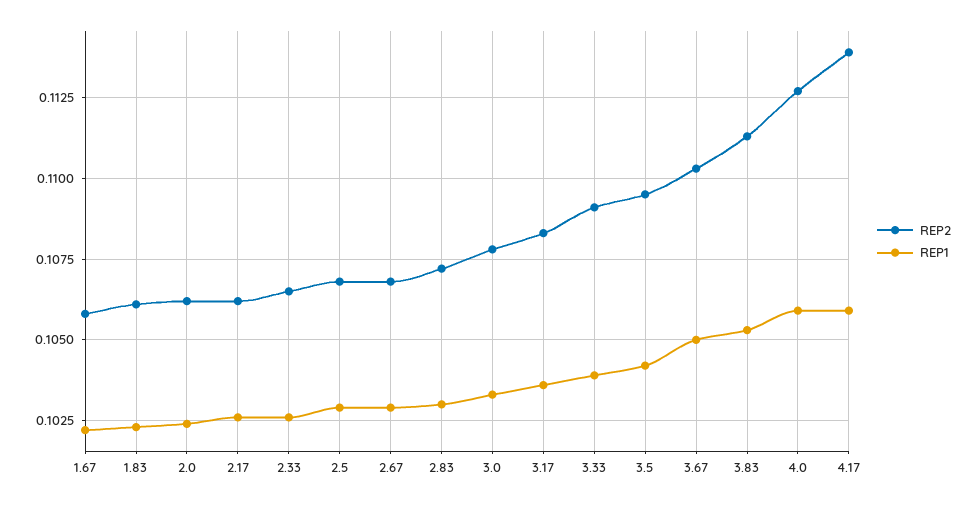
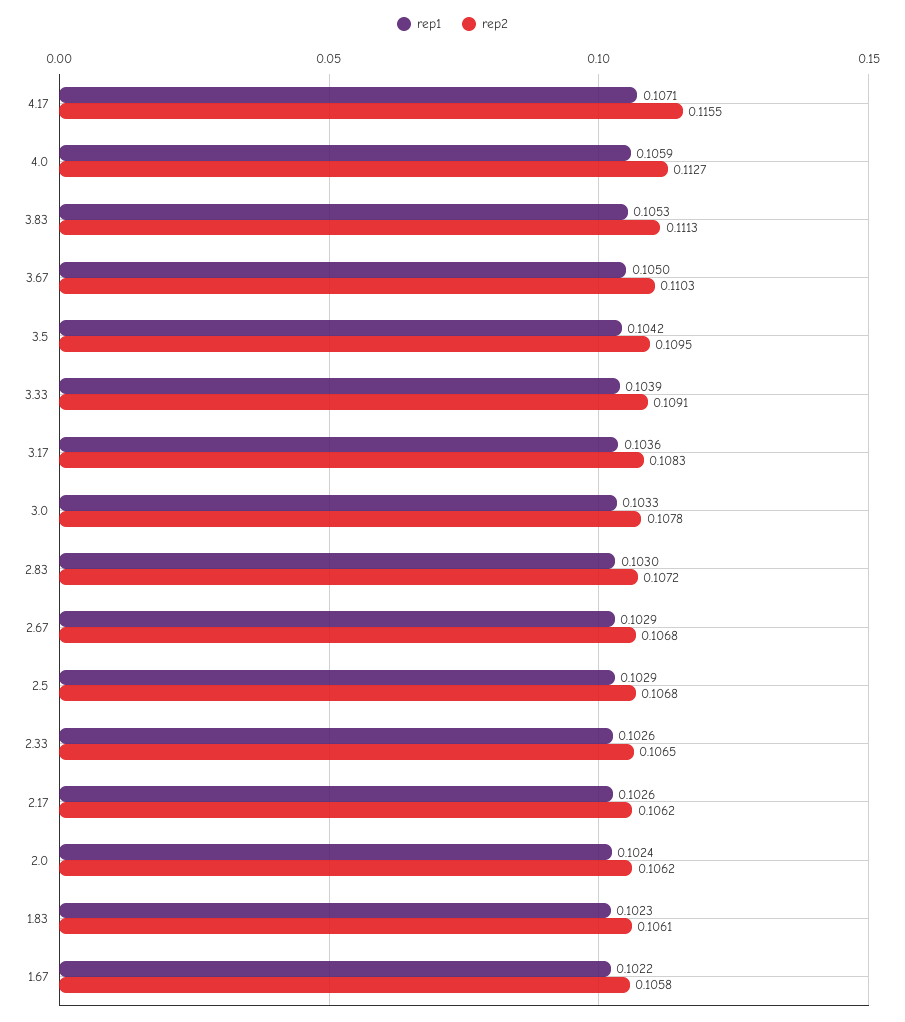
  {
    "REP2": {
      "1.67": 0.1058,
      "1.83": 0.1061,
      "2.0": 0.1062,
      "2.17": 0.1062,
      "2.33": 0.1065,
      "2.5": 0.1068,
      "2.67": 0.1068,
      "2.83": 0.1072,
      "3.0": 0.1078,
      "3.17": 0.1083,
      "3.33": 0.1091,
      "3.5": 0.1095,
      "3.67": 0.1103,
      "3.83": 0.1113,
      "4.0": 0.1127,
-     "4.17": 0.114
+     "4.17": 0.1155
    },
    "REP1": {
      "1.67": 0.1022,
      "1.83": 0.1023,
      "2.0": 0.1024,
      "2.17": 0.1026,
      "2.33": 0.1026,
      "2.5": 0.1029,
      "2.67": 0.1029,
      "2.83": 0.103,
      "3.0": 0.1033,
      "3.17": 0.1036,
      "3.33": 0.1039,
      "3.5": 0.1042,
      "3.67": 0.105,
      "3.83": 0.1053,
      "4.0": 0.1059,
-     "4.17": 0.106
+     "4.17": 0.1071
    }
  }

